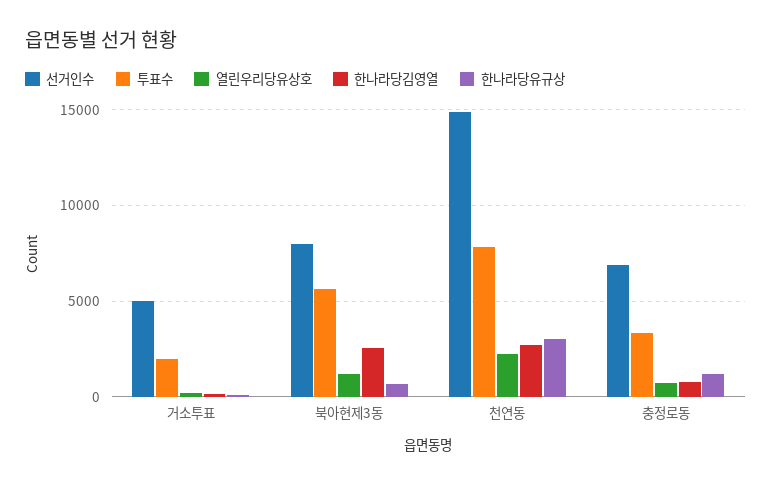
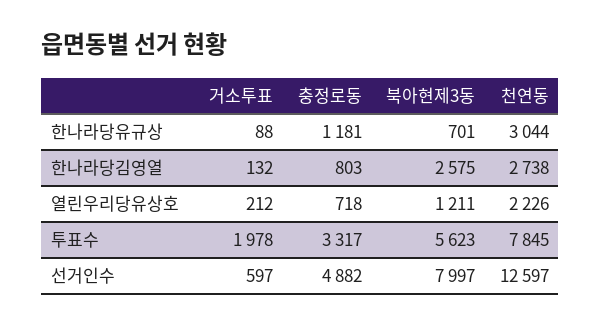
  {
    "선거인수": {
-     "거소투표": 5000,
+     "거소투표": 597,
      "북아현제3동": 7997,
-     "천연동": 15000,
+     "천연동": 12597,
-     "충정로동": 7000
+     "충정로동": 4882
    },
    "투표수": {
      "거소투표": 1978,
      "북아현제3동": 5623,
      "천연동": 7845,
      "충정로동": 3317
    },
    "열린우리당유상호": {
      "거소투표": 212,
      "북아현제3동": 1211,
      "천연동": 2226,
      "충정로동": 718
    },
    "한나라당김영열": {
      "거소투표": 132,
      "북아현제3동": 2575,
      "천연동": 2738,
      "충정로동": 803
    },
    "한나라당유규상": {
      "거소투표": 88,
      "북아현제3동": 701,
      "천연동": 3044,
      "충정로동": 1181
    }
  }

